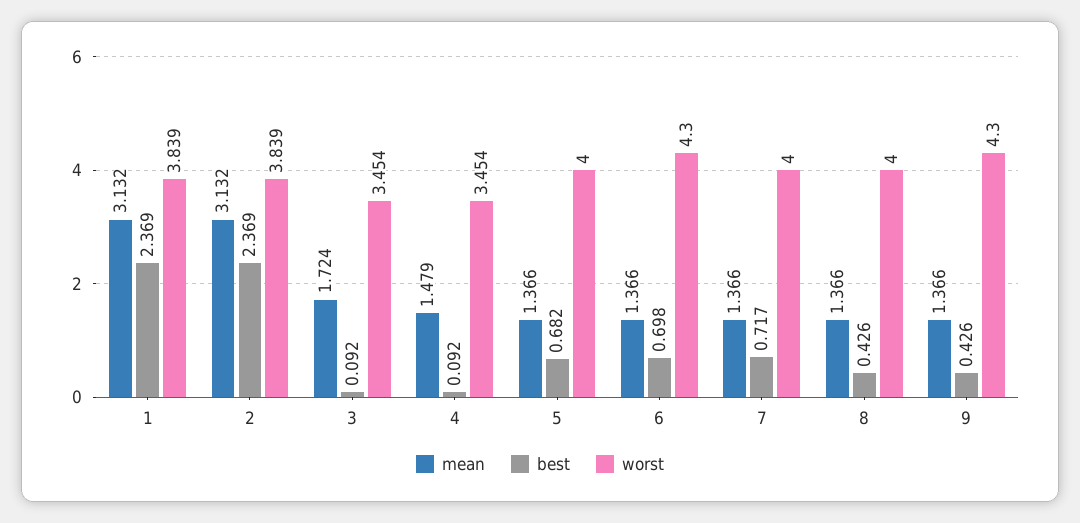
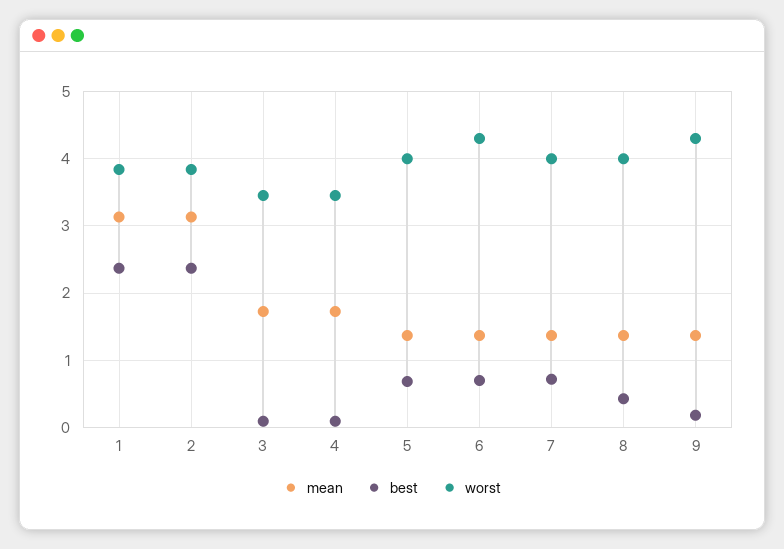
  {
    "mean": {
      "1": 3.132,
      "2": 3.132,
      "3": 1.724,
-     "4": 1.479,
+     "4": 1.7,
      "5": 1.366,
      "6": 1.366,
      "7": 1.366,
      "8": 1.366,
      "9": 1.366
    },
    "best": {
      "1": 2.369,
      "2": 2.369,
      "3": 0.092,
      "4": 0.092,
      "5": 0.682,
      "6": 0.698,
      "7": 0.717,
      "8": 0.426,
-     "9": 0.426
+     "9": 0.2
    },
    "worst": {
      "1": 3.839,
      "2": 3.839,
      "3": 3.454,
      "4": 3.454,
      "5": 4,
      "6": 4.3,
      "7": 4,
      "8": 4,
      "9": 4.3
    }
  }

